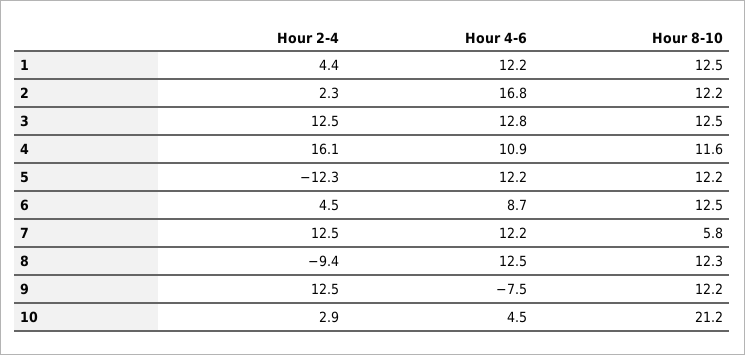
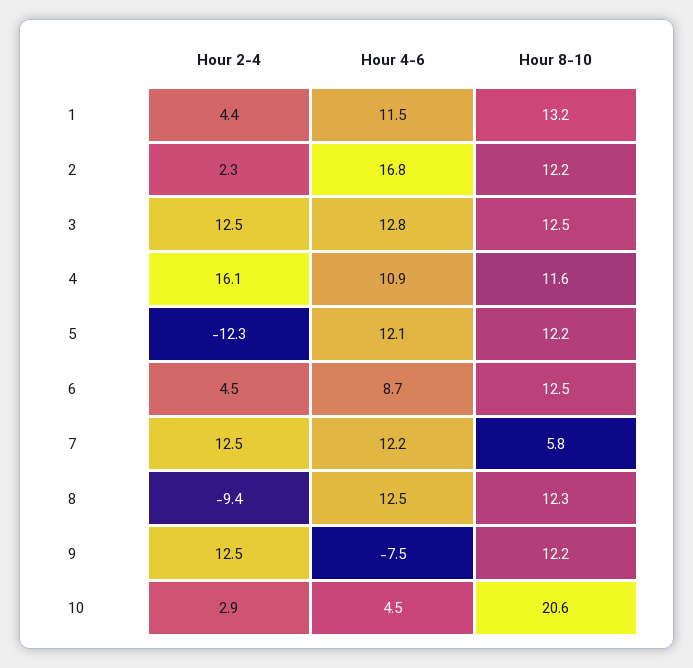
  {
    "Hour 2-4": {
      "1": 4.4,
      "2": 2.3,
      "3": 12.5,
      "4": 16.1,
      "5": -12.3,
      "6": 4.5,
      "7": 12.5,
      "8": -9.4,
      "9": 12.5,
      "10": 2.9
    },
    "Hour 4-6": {
-     "1": 12.2,
+     "1": 11.5,
      "2": 16.8,
      "3": 12.8,
      "4": 10.9,
-     "5": 12.2,
+     "5": 12.1,
      "6": 8.7,
      "7": 12.2,
      "8": 12.5,
      "9": -7.5,
      "10": 4.5
    },
    "Hour 8-10": {
-     "1": 12.5,
+     "1": 13.2,
      "2": 12.2,
      "3": 12.5,
      "4": 11.6,
      "5": 12.2,
      "6": 12.5,
      "7": 5.8,
      "8": 12.3,
      "9": 12.2,
-     "10": 21.2
+     "10": 20.6
    }
  }

